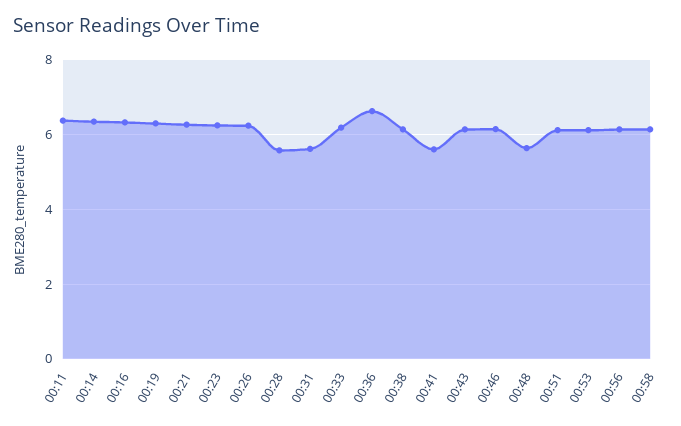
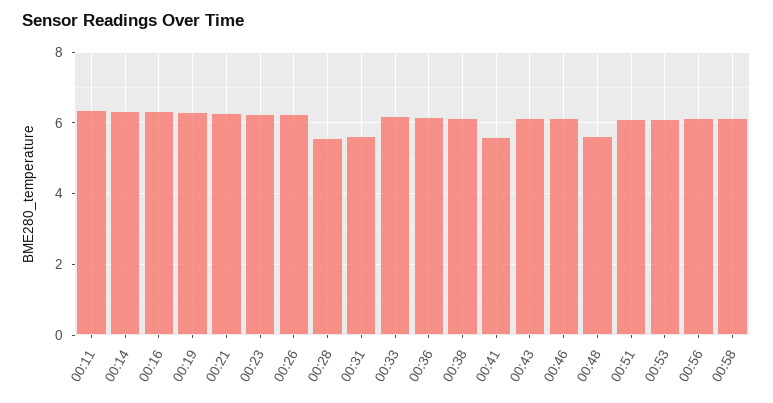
  {
    "00:11": 6.4,
    "00:14": 6.4,
    "00:16": 6.4,
    "00:19": 6.4,
    "00:21": 6.2,
    "00:23": 6.2,
    "00:26": 6.2,
    "00:28": 5.6,
    "00:31": 5.6,
    "00:33": 6.2,
-   "00:36": 6.6,
+   "00:36": 6.2,
    "00:38": 6.2,
    "00:41": 5.6,
    "00:43": 6.2,
    "00:46": 6.2,
    "00:48": 5.6,
    "00:51": 6.2,
    "00:53": 6.2,
    "00:56": 6.2,
    "00:58": 6.2
  }

